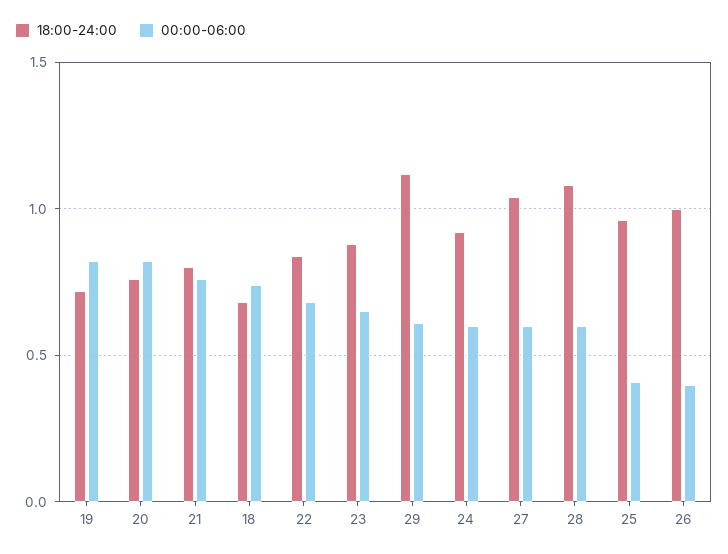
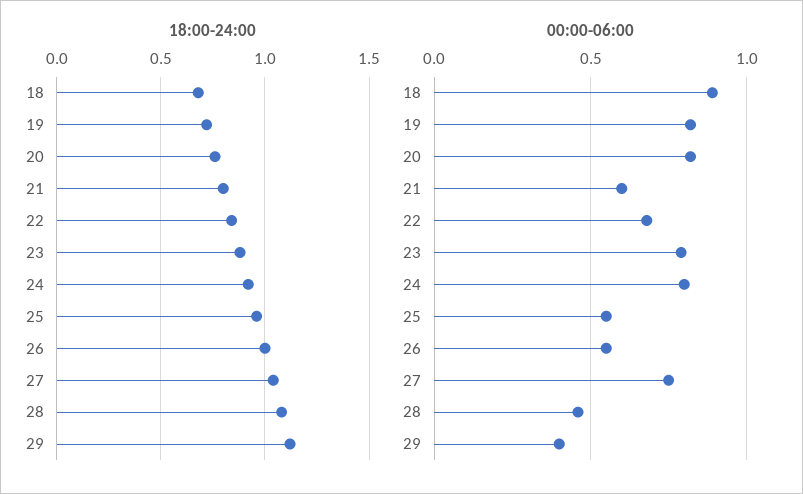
  {
    "18:00-24:00": {
      "19": 0.7,
      "20": 0.75,
      "21": 0.8,
      "18": 0.7,
      "22": 0.85,
      "23": 0.9,
      "29": 1.1,
      "24": 0.9,
      "27": 1.05,
      "28": 1.1,
      "25": 0.95,
      "26": 1
    },
    "00:00-06:00": {
      "19": 0.8,
      "20": 0.8,
-     "21": 0.75,
+     "21": 0.6,
-     "18": 0.75,
+     "18": 0.9,
      "22": 0.7,
-     "23": 0.65,
+     "23": 0.8,
-     "29": 0.6,
+     "29": 0.4,
-     "24": 0.6,
+     "24": 0.8,
-     "27": 0.6,
+     "27": 0.75,
-     "28": 0.6,
+     "28": 0.45,
-     "25": 0.4,
+     "25": 0.55,
-     "26": 0.4
+     "26": 0.55
    }
  }

